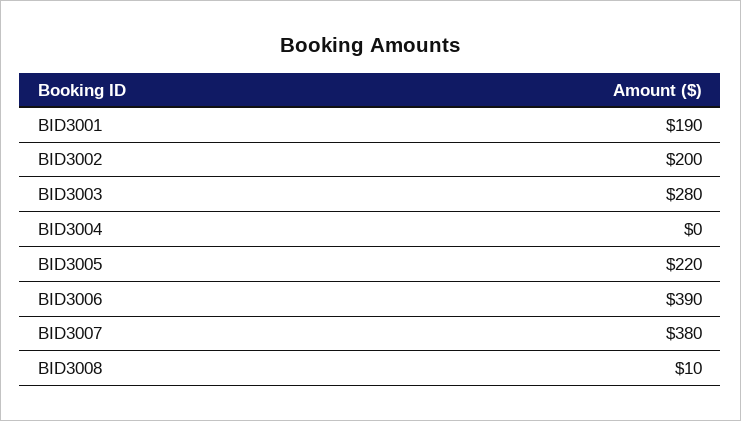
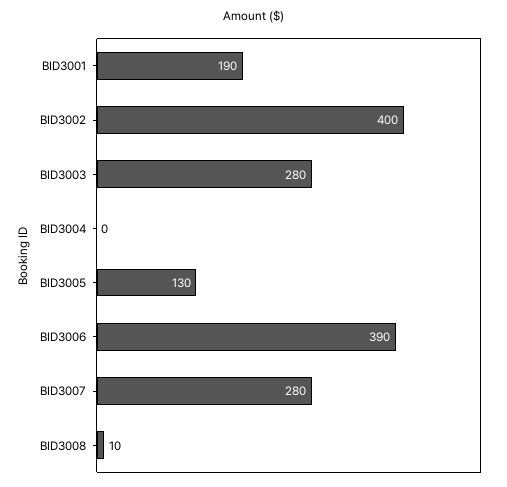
  {
    "BID3001": 190,
-   "BID3002": 200,
+   "BID3002": 400,
    "BID3003": 280,
    "BID3004": 0,
-   "BID3005": 220,
+   "BID3005": 130,
    "BID3006": 390,
-   "BID3007": 380,
+   "BID3007": 280,
    "BID3008": 10
  }

